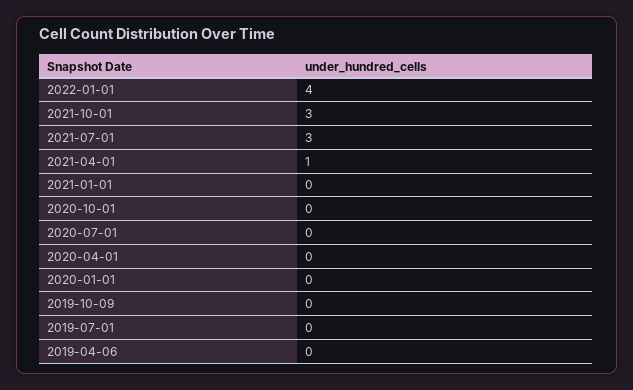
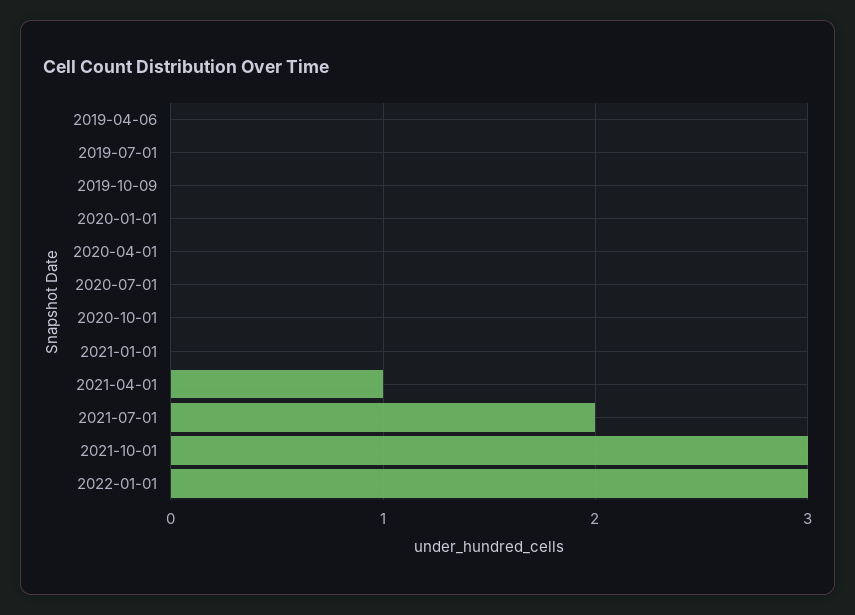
  {
-   "2022-01-01": 4,
+   "2022-01-01": 3,
    "2021-10-01": 3,
-   "2021-07-01": 3,
+   "2021-07-01": 2,
    "2021-04-01": 1,
    "2021-01-01": 0,
    "2020-10-01": 0,
    "2020-07-01": 0,
    "2020-04-01": 0,
    "2020-01-01": 0,
    "2019-10-09": 0,
    "2019-07-01": 0,
    "2019-04-06": 0
  }

